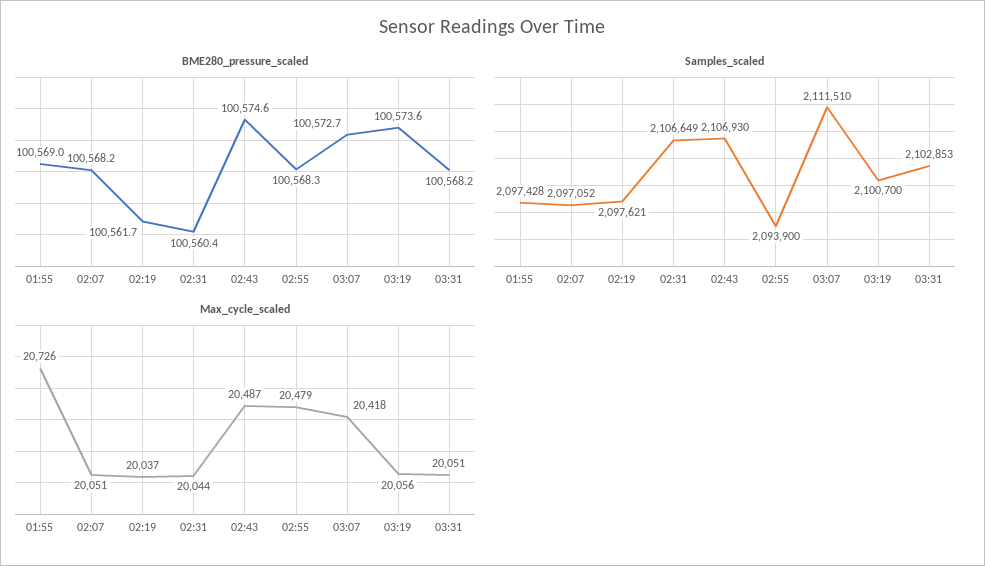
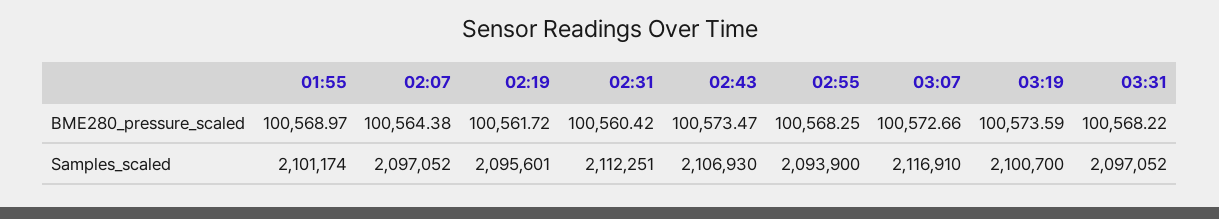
  {
    "BME280_pressure_scaled": {
      "01:55": 100568.97,
-     "02:07": 100568.2,
+     "02:07": 100564.38,
      "02:19": 100561.72,
      "02:31": 100560.42,
-     "02:43": 100574.6,
+     "02:43": 100573.47,
      "02:55": 100568.25,
      "03:07": 100572.66,
      "03:19": 100573.59,
      "03:31": 100568.22
    },
    "Samples_scaled": {
-     "01:55": 2097428,
+     "01:55": 2101174,
      "02:07": 2097052,
-     "02:19": 2097621,
+     "02:19": 2095601,
-     "02:31": 2106649,
+     "02:31": 2112251,
      "02:43": 2106930,
      "02:55": 2093900,
-     "03:07": 2111510,
+     "03:07": 2116910,
      "03:19": 2100700,
-     "03:31": 2102853
+     "03:31": 2097052
-   },
+   }
-   "Max_cycle_scaled": {
-     "01:55": 20726,
-     "02:07": 20051,
-     "02:19": 20037,
-     "02:31": 20044,
-     "02:43": 20487,
-     "02:55": 20479,
-     "03:07": 20418,
-     "03:19": 20056,
-     "03:31": 20051
-   }
  }

